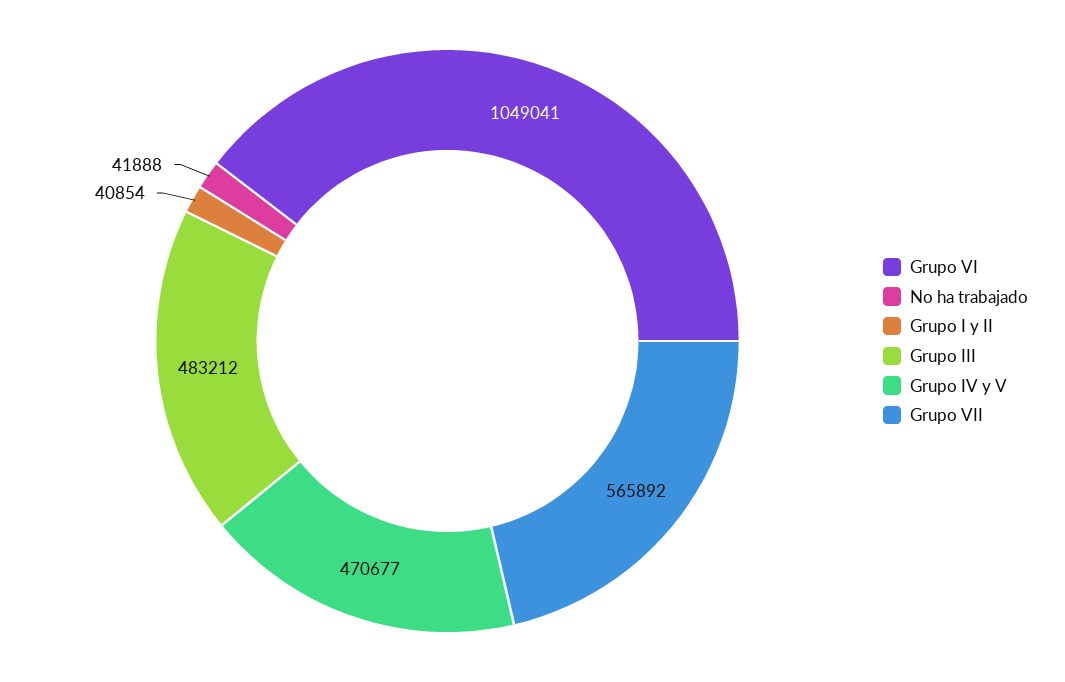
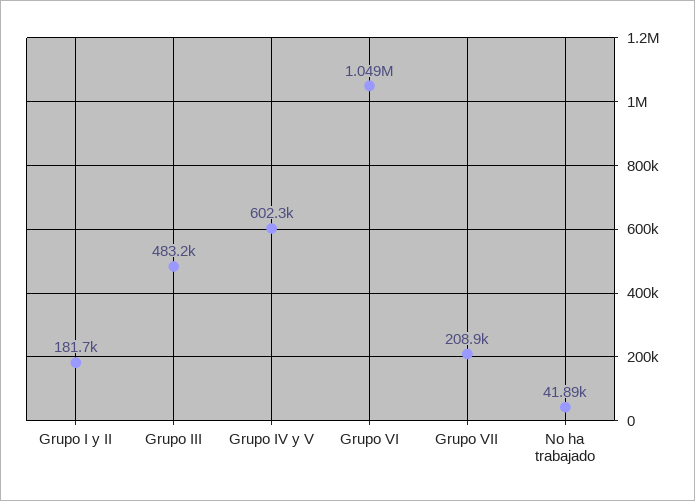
  {
    "Grupo VI": 1049041,
    "No ha trabajado": 41888,
-   "Grupo I y II": 40854,
+   "Grupo I y II": 181700,
    "Grupo III": 483212,
-   "Grupo IV y V": 470677,
+   "Grupo IV y V": 602300,
-   "Grupo VII": 565892
+   "Grupo VII": 208900
  }

